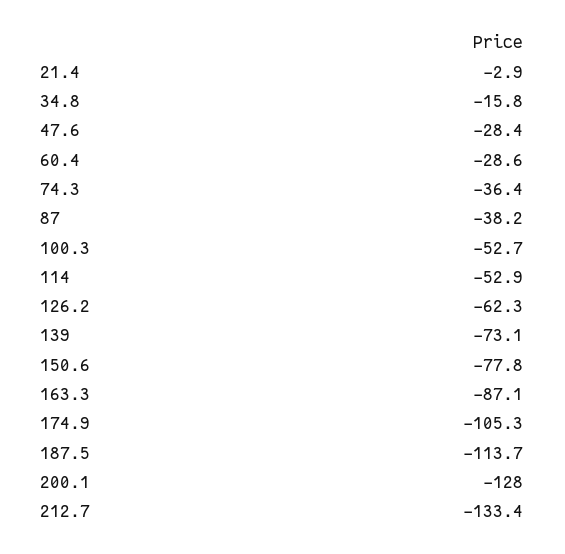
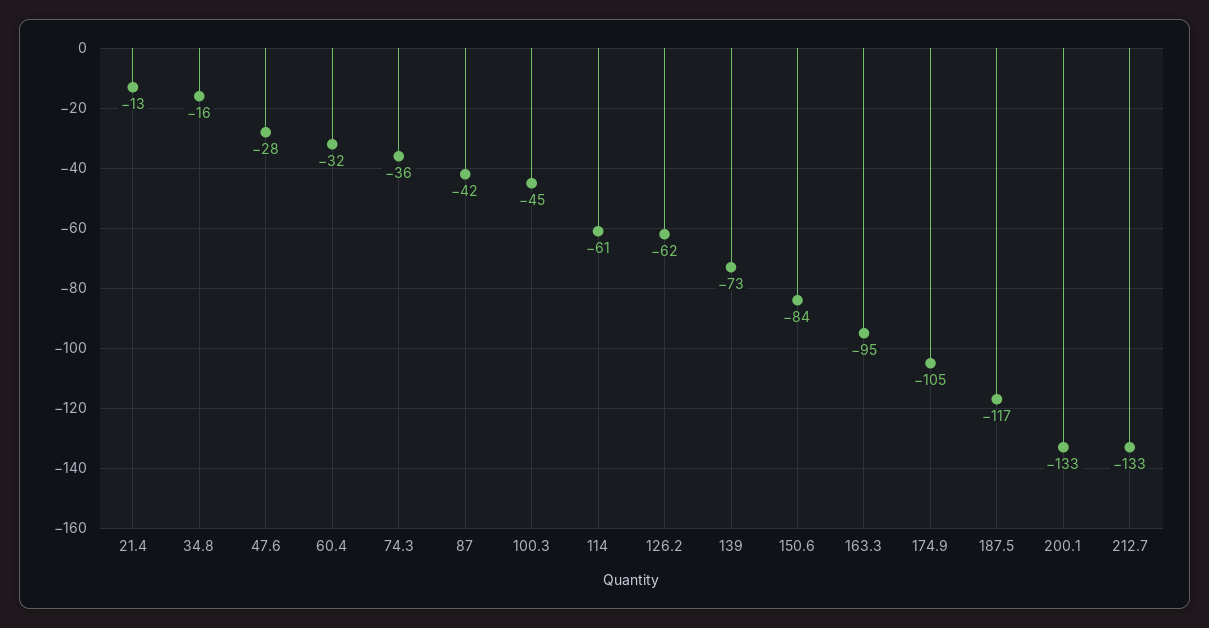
  {
-   "21.4": -2.9,
+   "21.4": -13,
    "34.8": -15.8,
    "47.6": -28.4,
-   "60.4": -28.6,
+   "60.4": -32,
    "74.3": -36.4,
-   "87": -38.2,
+   "87": -42,
-   "100.3": -52.7,
+   "100.3": -45,
-   "114": -52.9,
+   "114": -61,
    "126.2": -62.3,
    "139": -73.1,
-   "150.6": -77.8,
+   "150.6": -84,
-   "163.3": -87.1,
+   "163.3": -95,
    "174.9": -105.3,
-   "187.5": -113.7,
+   "187.5": -117,
-   "200.1": -128,
+   "200.1": -133,
    "212.7": -133.4
  }

